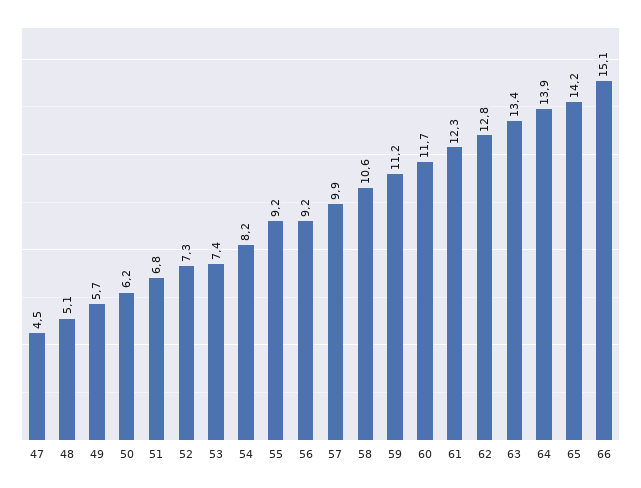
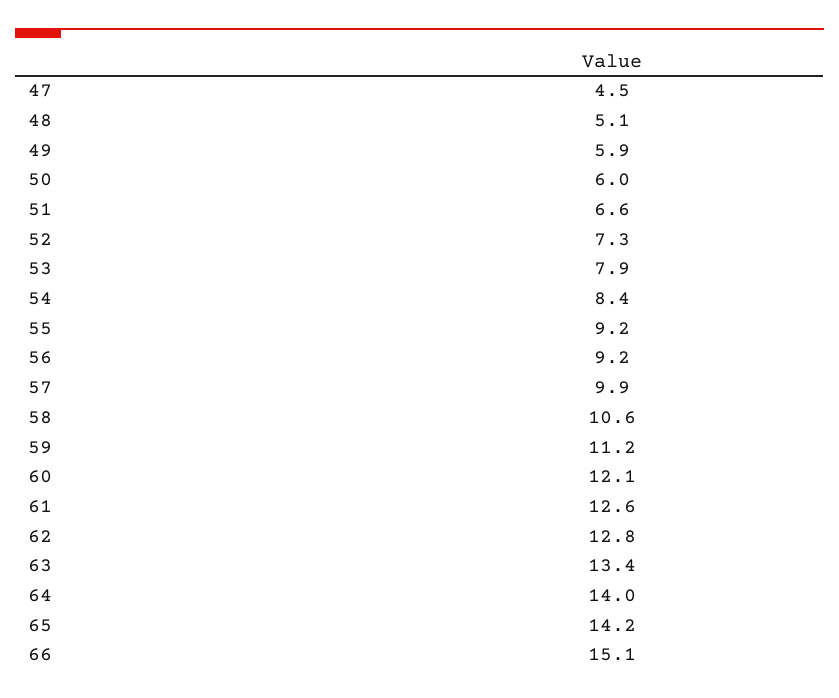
  {
    "47": 4.5,
    "48": 5.1,
-   "49": 5.7,
+   "49": 5.9,
-   "50": 6.2,
+   "50": 6,
-   "51": 6.8,
+   "51": 6.6,
    "52": 7.3,
-   "53": 7.4,
+   "53": 7.9,
-   "54": 8.2,
+   "54": 8.4,
    "55": 9.2,
    "56": 9.2,
    "57": 9.9,
    "58": 10.6,
    "59": 11.2,
-   "60": 11.7,
+   "60": 12.1,
-   "61": 12.3,
+   "61": 12.6,
    "62": 12.8,
    "63": 13.4,
-   "64": 13.9,
+   "64": 14,
    "65": 14.2,
    "66": 15.1
  }

